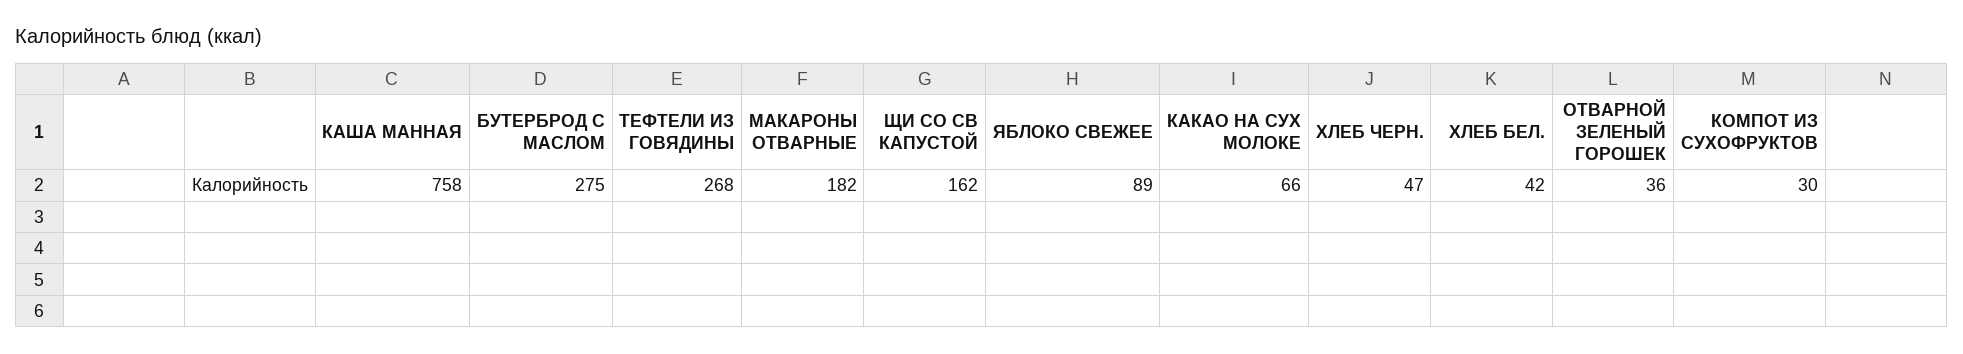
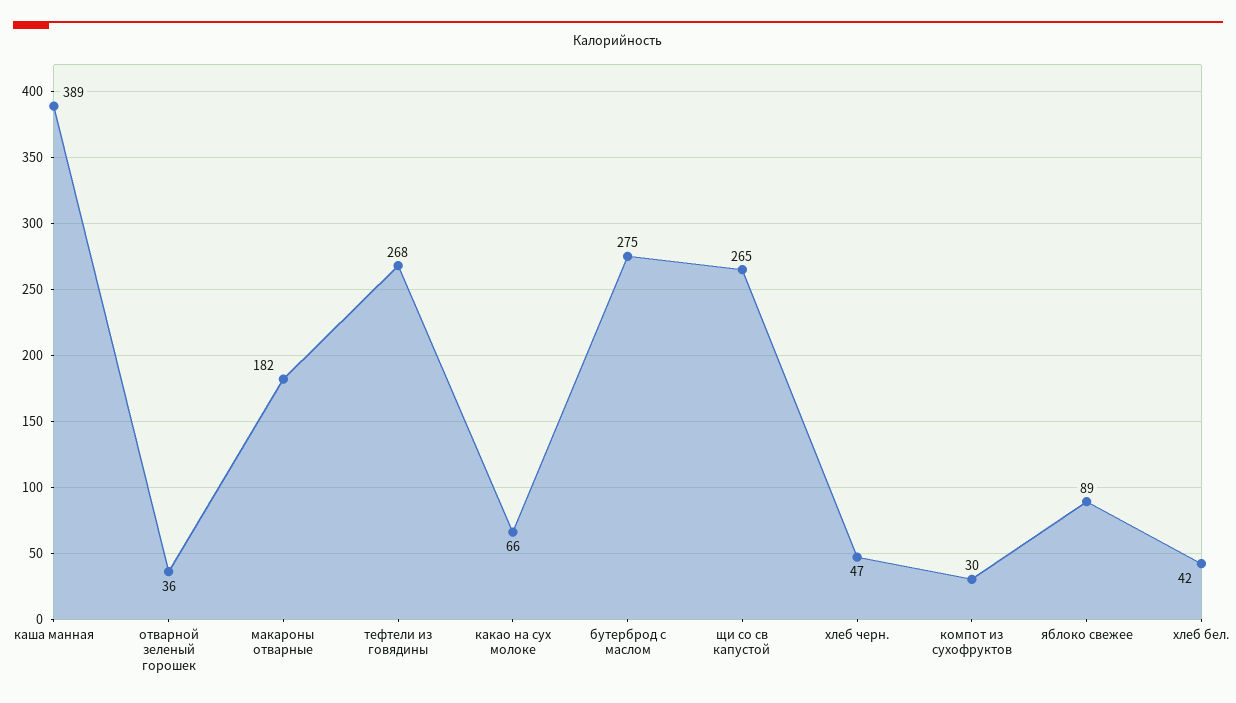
  {
-   "КАША МАННАЯ": 758,
+   "КАША МАННАЯ": 389,
    "БУТЕРБРОД С МАСЛОМ": 275,
    "ТЕФТЕЛИ ИЗ ГОВЯДИНЫ": 268,
    "МАКАРОНЫ ОТВАРНЫЕ": 182,
-   "ЩИ СО СВ КАПУСТОЙ": 162,
+   "ЩИ СО СВ КАПУСТОЙ": 265,
    "ЯБЛОКО СВЕЖЕЕ": 89,
    "КАКАО НА СУХ МОЛОКЕ": 66,
    "ХЛЕБ ЧЕРН.": 47,
    "ХЛЕБ БЕЛ.": 42,
    "ОТВАРНОЙ ЗЕЛЕНЫЙ ГОРОШЕК": 36,
    "КОМПОТ ИЗ СУХОФРУКТОВ": 30
  }

